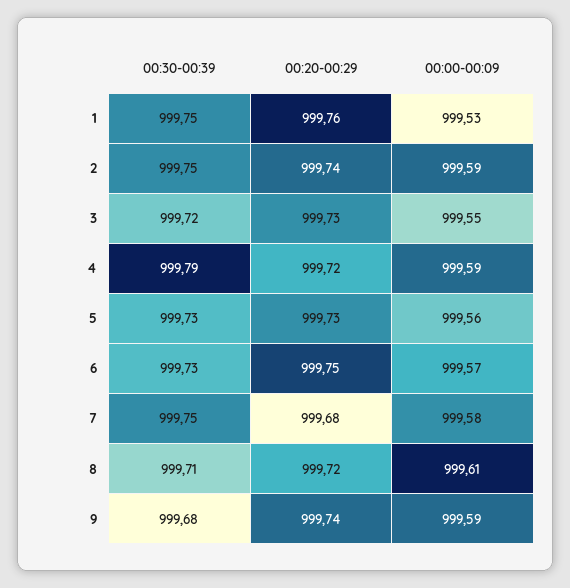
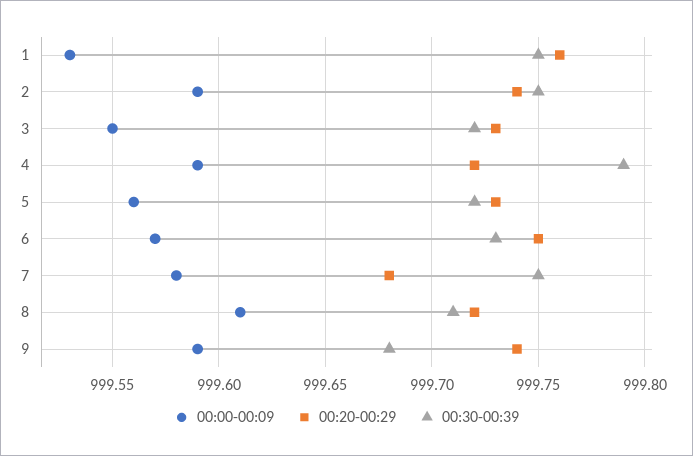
  {
    "00:30-00:39": {
      "1": 999.75,
      "2": 999.75,
      "3": 999.72,
      "4": 999.79,
-     "5": 999.73,
+     "5": 999.72,
      "6": 999.73,
      "7": 999.75,
      "8": 999.71,
      "9": 999.68
    },
    "00:20-00:29": {
      "1": 999.76,
      "2": 999.74,
      "3": 999.73,
      "4": 999.72,
      "5": 999.73,
      "6": 999.75,
      "7": 999.68,
      "8": 999.72,
      "9": 999.74
    },
    "00:00-00:09": {
      "1": 999.53,
      "2": 999.59,
      "3": 999.55,
      "4": 999.59,
      "5": 999.56,
      "6": 999.57,
      "7": 999.58,
      "8": 999.61,
      "9": 999.59
    }
  }

